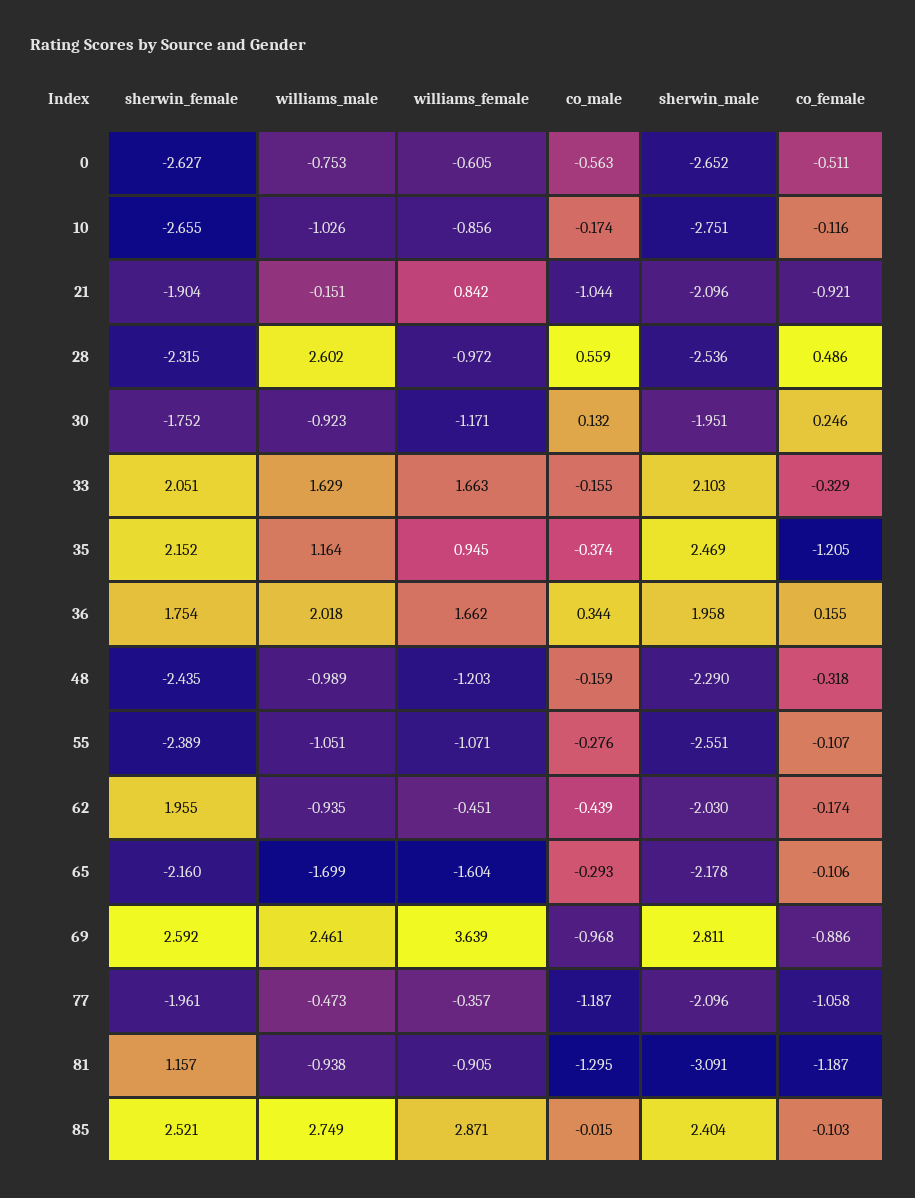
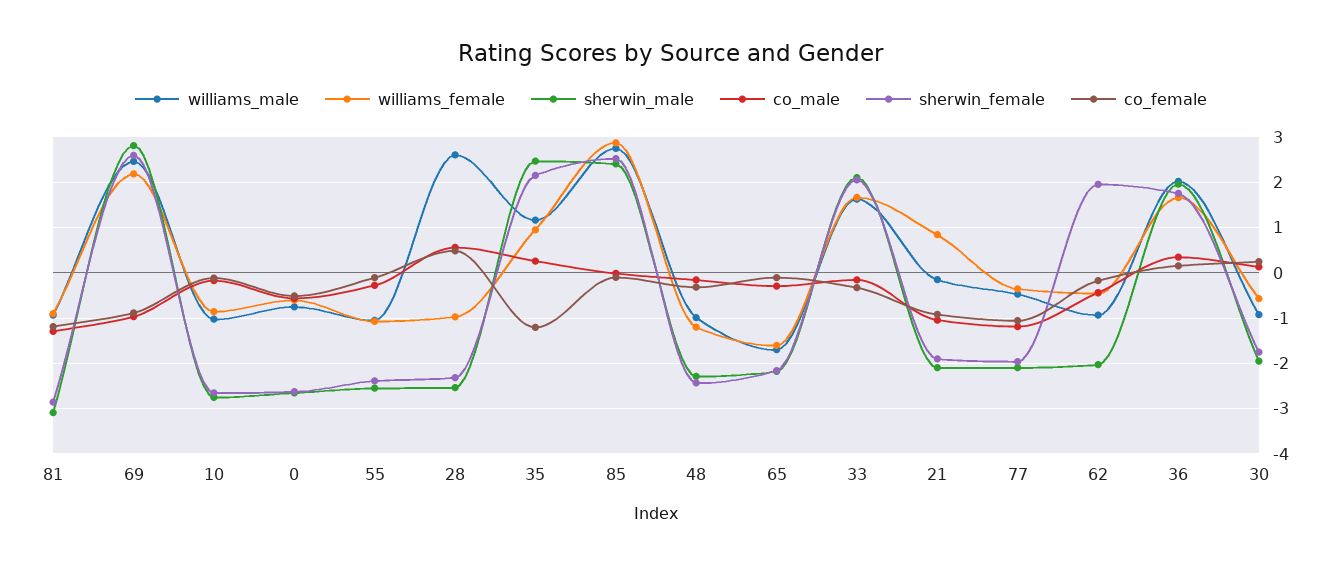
  {
    "sherwin_female": {
      "0": -2.627,
      "10": -2.655,
      "21": -1.904,
      "28": -2.315,
      "30": -1.752,
      "33": 2.051,
      "35": 2.152,
      "36": 1.754,
      "48": -2.435,
      "55": -2.389,
      "62": 1.955,
      "65": -2.16,
      "69": 2.592,
      "77": -1.961,
-     "81": 1.157,
+     "81": -2.8,
      "85": 2.521
    },
    "williams_male": {
      "0": -0.753,
      "10": -1.026,
      "21": -0.151,
      "28": 2.602,
      "30": -0.923,
      "33": 1.629,
      "35": 1.164,
      "36": 2.018,
      "48": -0.989,
      "55": -1.051,
      "62": -0.935,
      "65": -1.699,
      "69": 2.461,
      "77": -0.473,
      "81": -0.938,
      "85": 2.749
    },
    "williams_female": {
      "0": -0.605,
      "10": -0.856,
      "21": 0.842,
      "28": -0.972,
-     "30": -1.171,
+     "30": -0.6,
      "33": 1.663,
      "35": 0.945,
      "36": 1.662,
      "48": -1.203,
      "55": -1.071,
      "62": -0.451,
      "65": -1.604,
-     "69": 3.639,
+     "69": 2.2,
      "77": -0.357,
      "81": -0.905,
      "85": 2.871
    },
    "co_male": {
      "0": -0.563,
      "10": -0.174,
      "21": -1.044,
      "28": 0.559,
      "30": 0.132,
      "33": -0.155,
-     "35": -0.374,
+     "35": 0.2,
      "36": 0.344,
      "48": -0.159,
      "55": -0.276,
      "62": -0.439,
      "65": -0.293,
      "69": -0.968,
      "77": -1.187,
      "81": -1.295,
      "85": -0.015
    },
    "sherwin_male": {
      "0": -2.652,
      "10": -2.751,
      "21": -2.096,
      "28": -2.536,
      "30": -1.951,
      "33": 2.103,
      "35": 2.469,
      "36": 1.958,
      "48": -2.29,
      "55": -2.551,
      "62": -2.03,
      "65": -2.178,
      "69": 2.811,
      "77": -2.096,
      "81": -3.091,
      "85": 2.404
    },
    "co_female": {
      "0": -0.511,
      "10": -0.116,
      "21": -0.921,
      "28": 0.486,
      "30": 0.246,
      "33": -0.329,
      "35": -1.205,
      "36": 0.155,
      "48": -0.318,
      "55": -0.107,
      "62": -0.174,
      "65": -0.106,
      "69": -0.886,
      "77": -1.058,
      "81": -1.187,
      "85": -0.103
    }
  }

